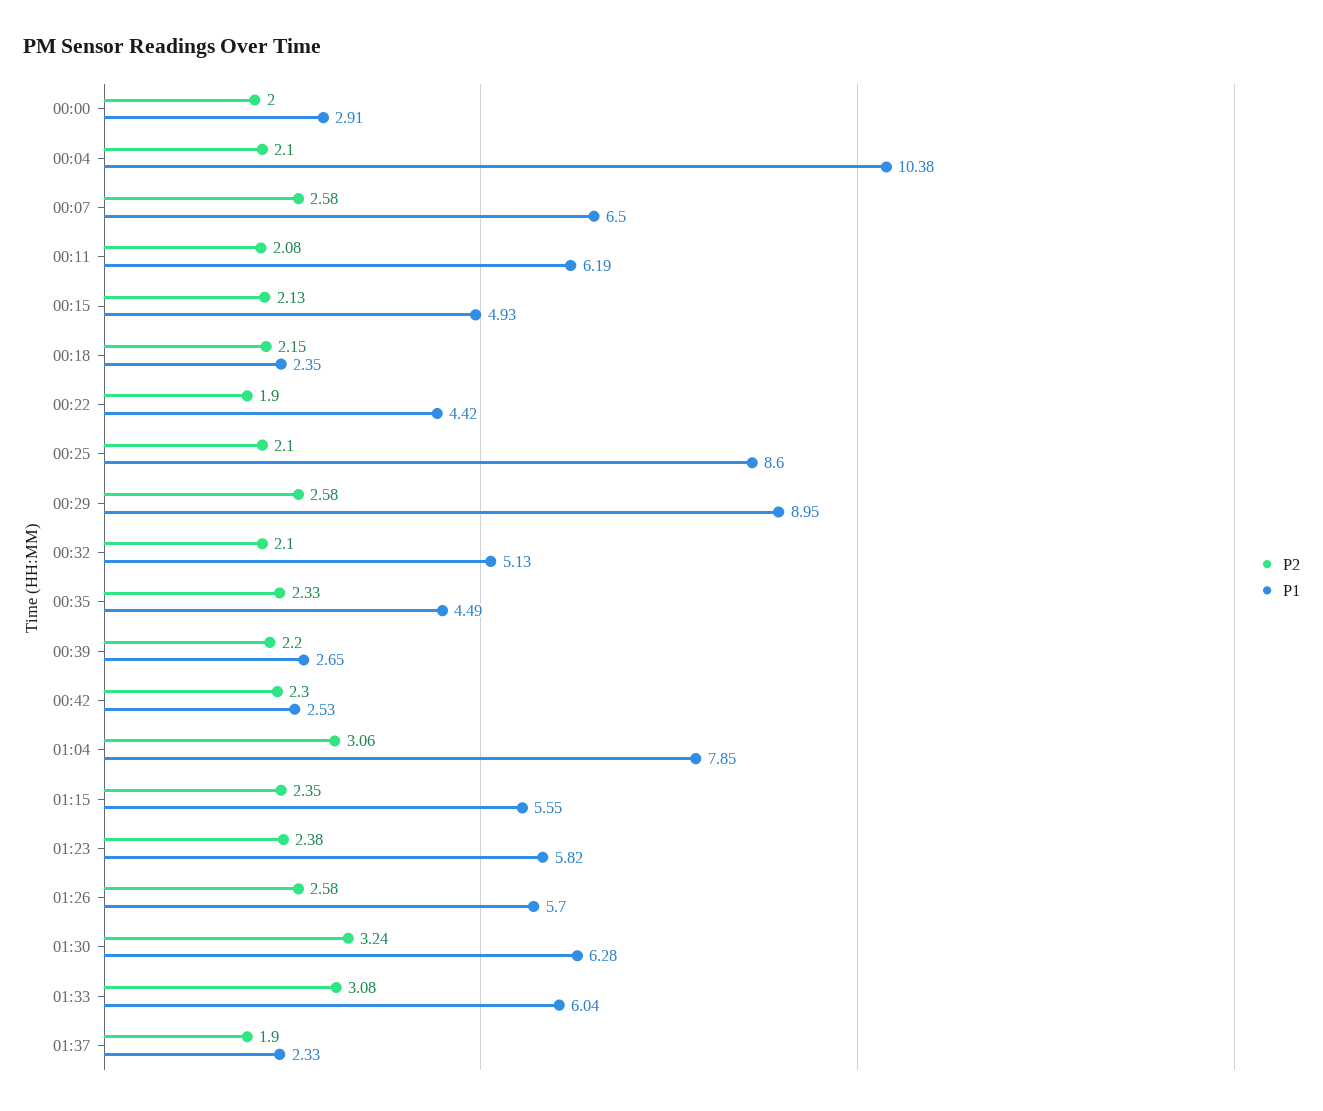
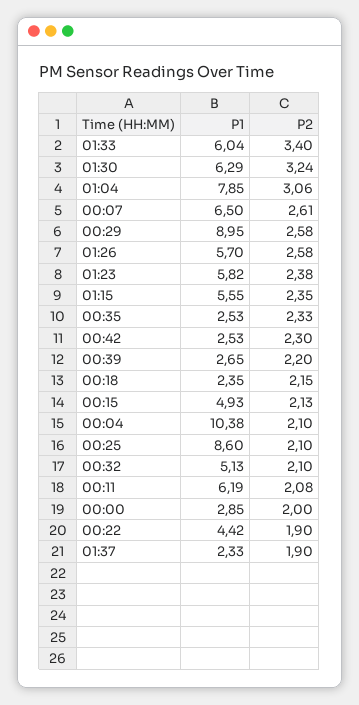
  {
    "P2": {
      "00:00": 2,
      "00:04": 2.1,
-     "00:07": 2.58,
+     "00:07": 2.61,
      "00:11": 2.08,
      "00:15": 2.13,
      "00:18": 2.15,
      "00:22": 1.9,
      "00:25": 2.1,
      "00:29": 2.58,
      "00:32": 2.1,
      "00:35": 2.33,
      "00:39": 2.2,
      "00:42": 2.3,
      "01:04": 3.06,
      "01:15": 2.35,
      "01:23": 2.38,
      "01:26": 2.58,
      "01:30": 3.24,
-     "01:33": 3.08,
+     "01:33": 3.4,
      "01:37": 1.9
    },
    "P1": {
-     "00:00": 2.91,
+     "00:00": 2.85,
      "00:04": 10.38,
      "00:07": 6.5,
      "00:11": 6.19,
      "00:15": 4.93,
      "00:18": 2.35,
      "00:22": 4.42,
      "00:25": 8.6,
      "00:29": 8.95,
      "00:32": 5.13,
-     "00:35": 4.49,
+     "00:35": 2.53,
      "00:39": 2.65,
      "00:42": 2.53,
      "01:04": 7.85,
      "01:15": 5.55,
      "01:23": 5.82,
      "01:26": 5.7,
-     "01:30": 6.28,
+     "01:30": 6.29,
      "01:33": 6.04,
      "01:37": 2.33
    }
  }

